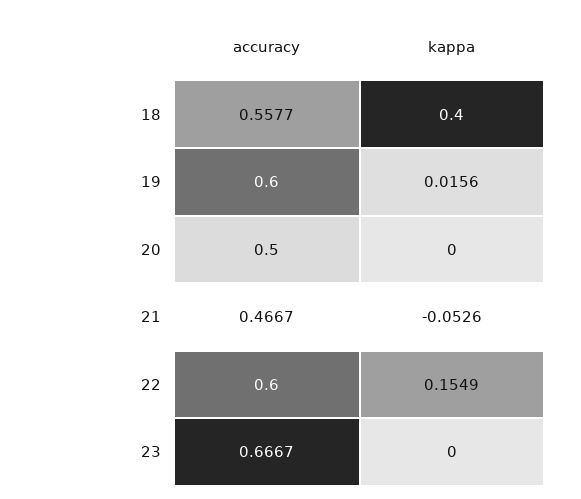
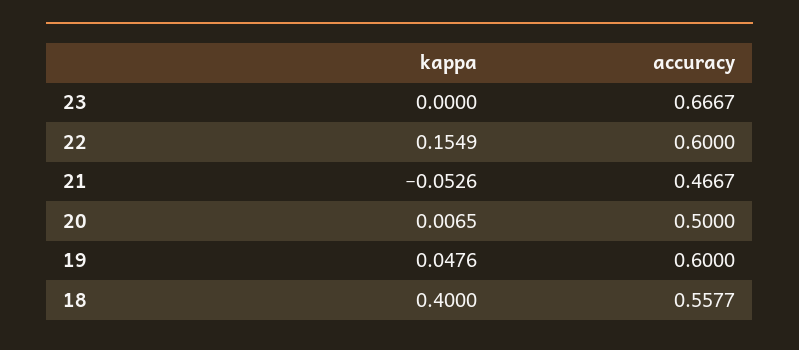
  {
    "accuracy": {
      "18": 0.5577,
      "19": 0.6,
      "20": 0.5,
      "21": 0.4667,
      "22": 0.6,
      "23": 0.6667
    },
    "kappa": {
      "18": 0.4,
-     "19": 0.0156,
+     "19": 0.0476,
-     "20": 0,
+     "20": 0.0065,
      "21": -0.0526,
      "22": 0.1549,
      "23": 0
    }
  }

